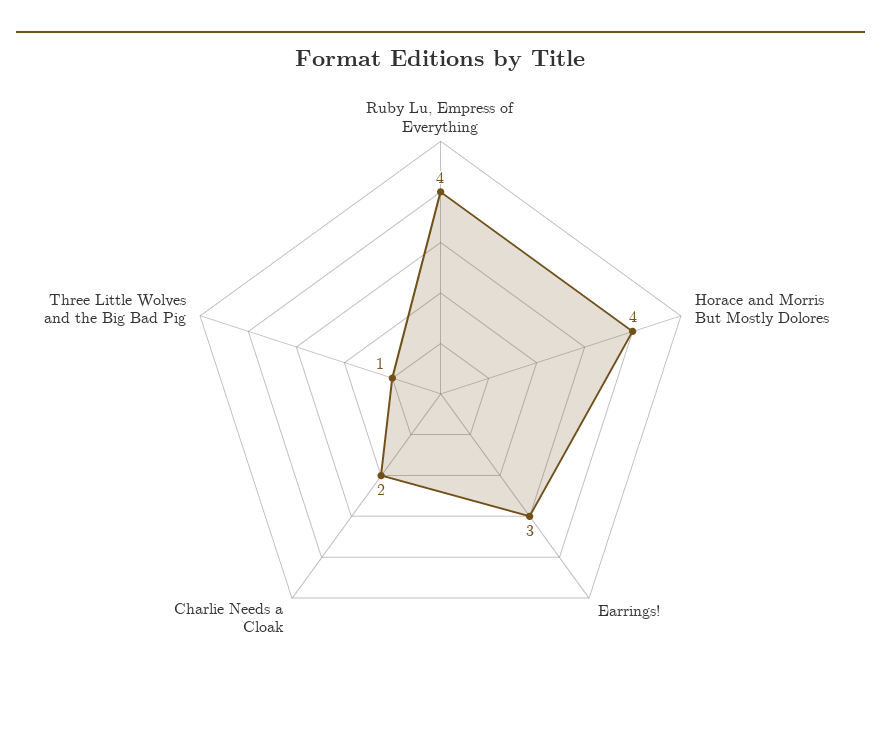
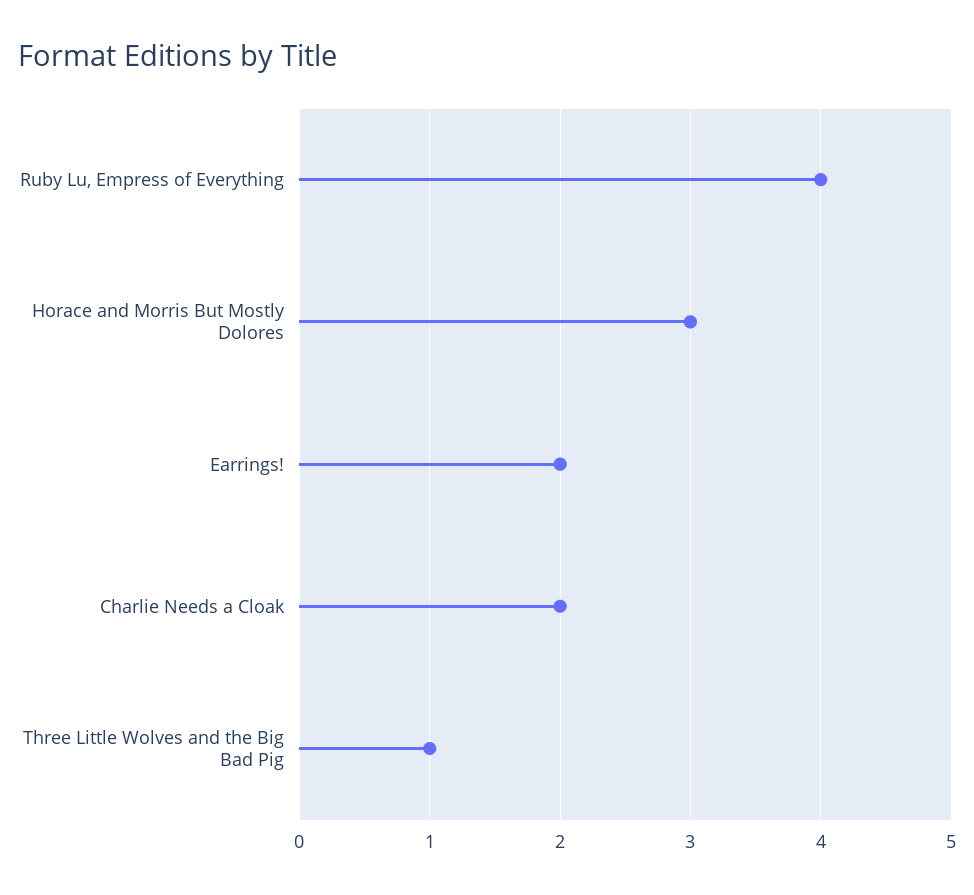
  {
    "Ruby Lu, Empress of Everything": 4,
-   "Horace and Morris But Mostly Dolores": 4,
+   "Horace and Morris But Mostly Dolores": 3,
-   "Earrings!": 3,
+   "Earrings!": 2,
    "Charlie Needs a Cloak": 2,
    "Three Little Wolves and the Big Bad Pig": 1
  }

